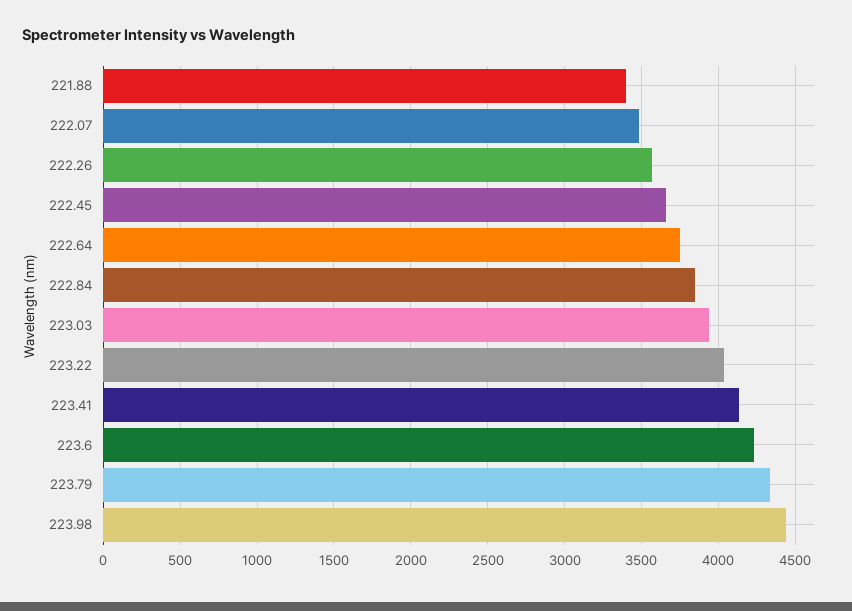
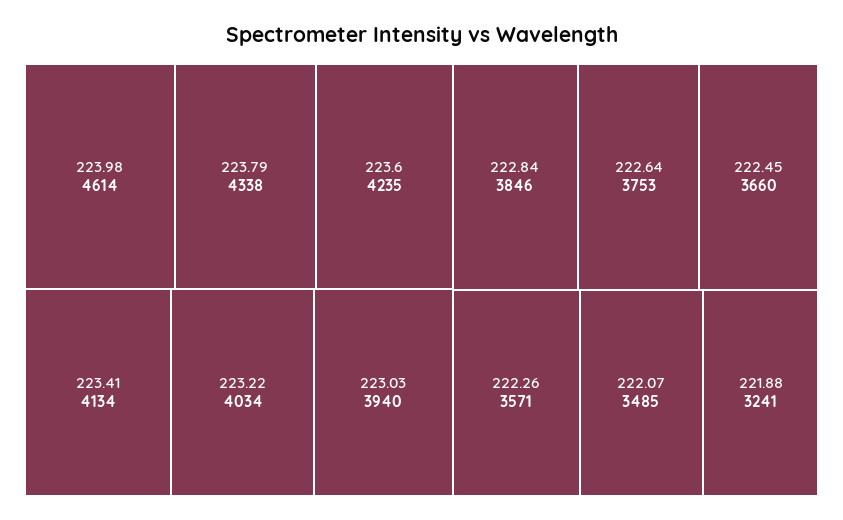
  {
-   "221.88": 3400,
+   "221.88": 3241,
    "222.07": 3485,
    "222.26": 3571,
    "222.45": 3660,
    "222.64": 3753,
    "222.84": 3846,
    "223.03": 3940,
    "223.22": 4034,
    "223.41": 4134,
    "223.6": 4235,
    "223.79": 4338,
-   "223.98": 4450
+   "223.98": 4614
  }

